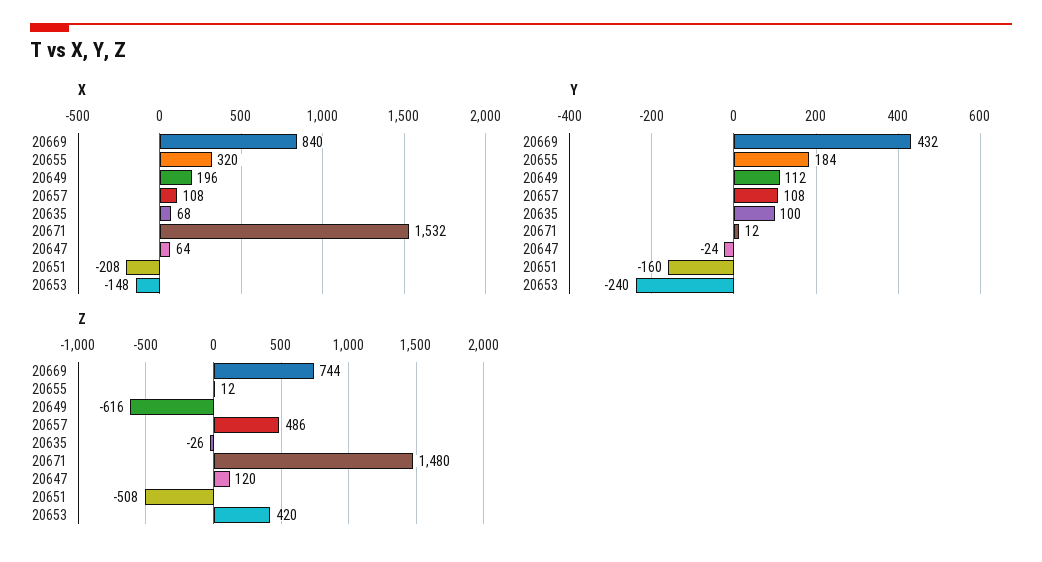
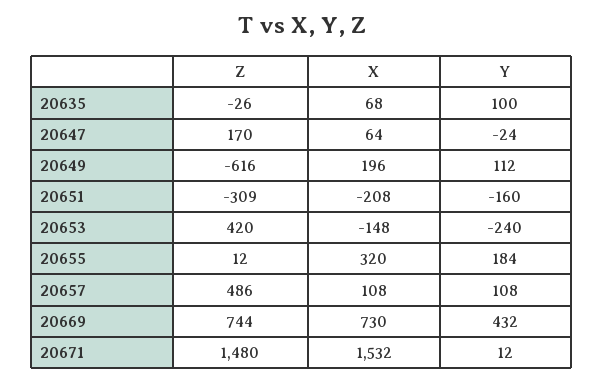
  {
    "X": {
-     "20669": 840,
+     "20669": 730,
      "20655": 320,
      "20649": 196,
      "20657": 108,
      "20635": 68,
      "20671": 1532,
      "20647": 64,
      "20651": -208,
      "20653": -148
    },
    "Y": {
      "20669": 432,
      "20655": 184,
      "20649": 112,
      "20657": 108,
      "20635": 100,
      "20671": 12,
      "20647": -24,
      "20651": -160,
      "20653": -240
    },
    "Z": {
      "20669": 744,
      "20655": 12,
      "20649": -616,
      "20657": 486,
      "20635": -26,
      "20671": 1480,
-     "20647": 120,
+     "20647": 170,
-     "20651": -508,
+     "20651": -309,
      "20653": 420
    }
  }

